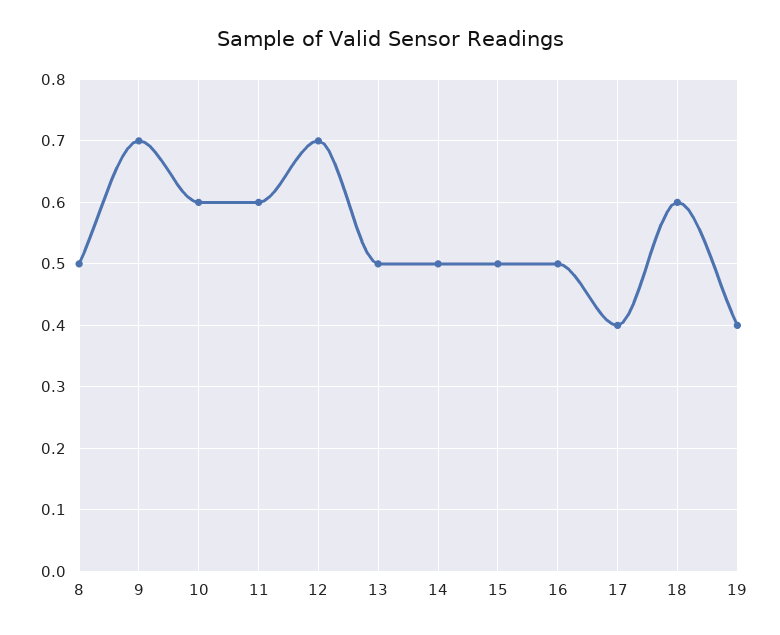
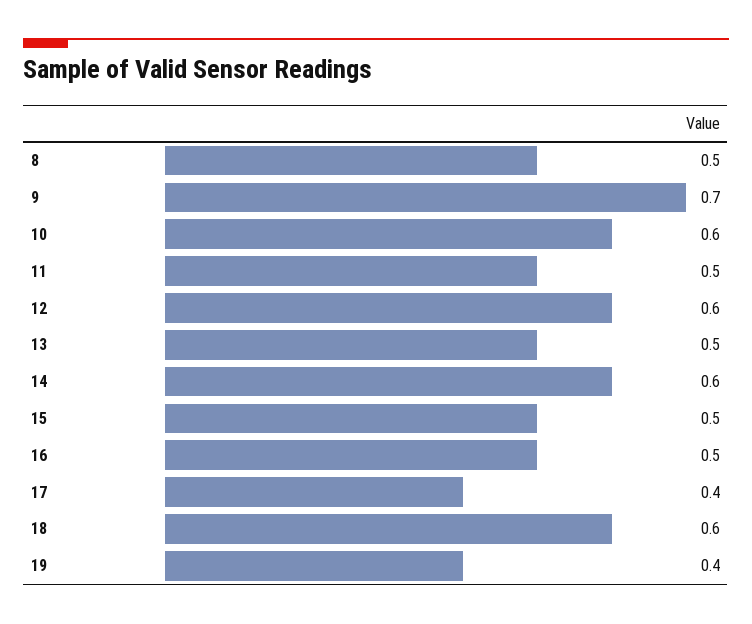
  {
    "8": 0.5,
    "9": 0.7,
    "10": 0.6,
-   "11": 0.6,
+   "11": 0.5,
-   "12": 0.7,
+   "12": 0.6,
    "13": 0.5,
-   "14": 0.5,
+   "14": 0.6,
    "15": 0.5,
    "16": 0.5,
    "17": 0.4,
    "18": 0.6,
    "19": 0.4
  }

